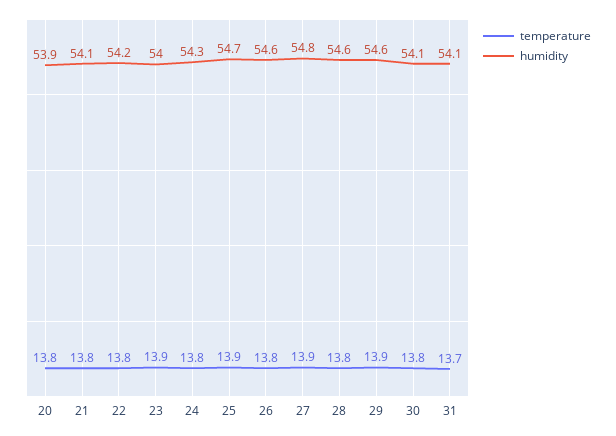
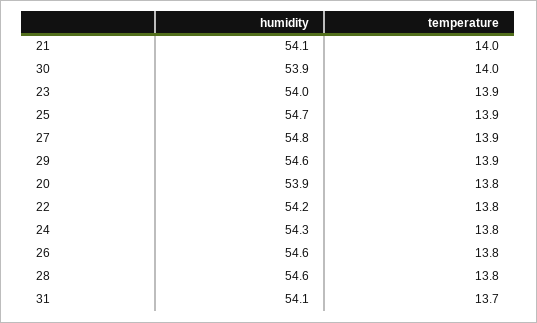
  {
    "temperature": {
      "20": 13.8,
-     "21": 13.8,
+     "21": 14,
      "22": 13.8,
      "23": 13.9,
      "24": 13.8,
      "25": 13.9,
      "26": 13.8,
      "27": 13.9,
      "28": 13.8,
      "29": 13.9,
-     "30": 13.8,
+     "30": 14,
      "31": 13.7
    },
    "humidity": {
      "20": 53.9,
      "21": 54.1,
      "22": 54.2,
      "23": 54,
      "24": 54.3,
      "25": 54.7,
      "26": 54.6,
      "27": 54.8,
      "28": 54.6,
      "29": 54.6,
-     "30": 54.1,
+     "30": 53.9,
      "31": 54.1
    }
  }

